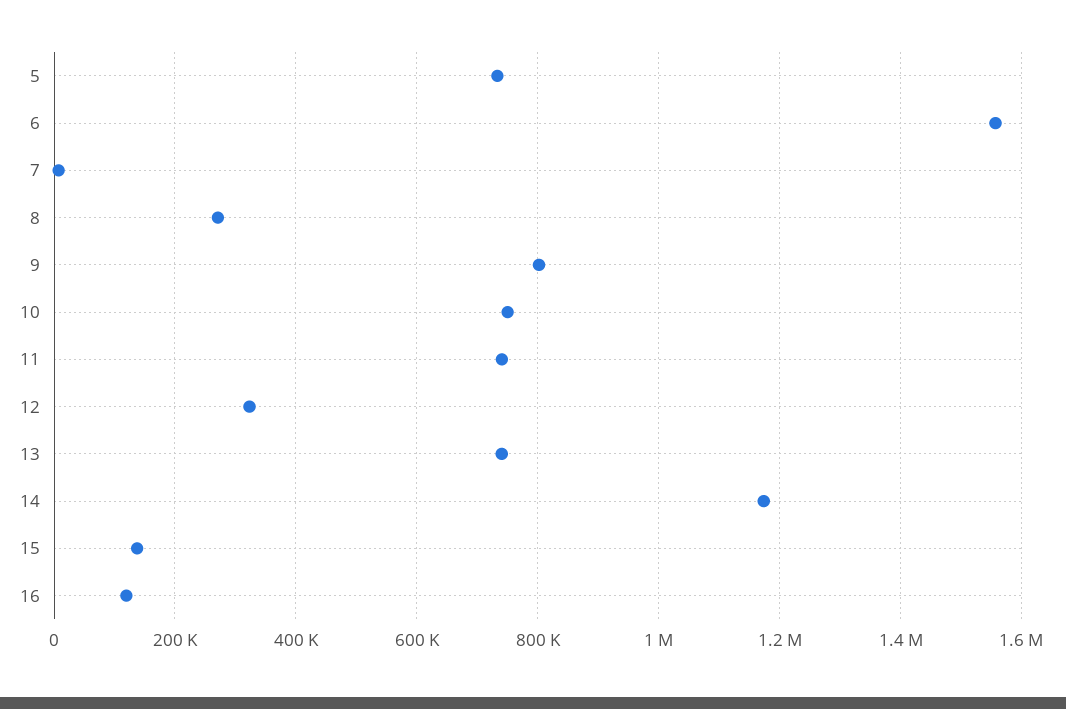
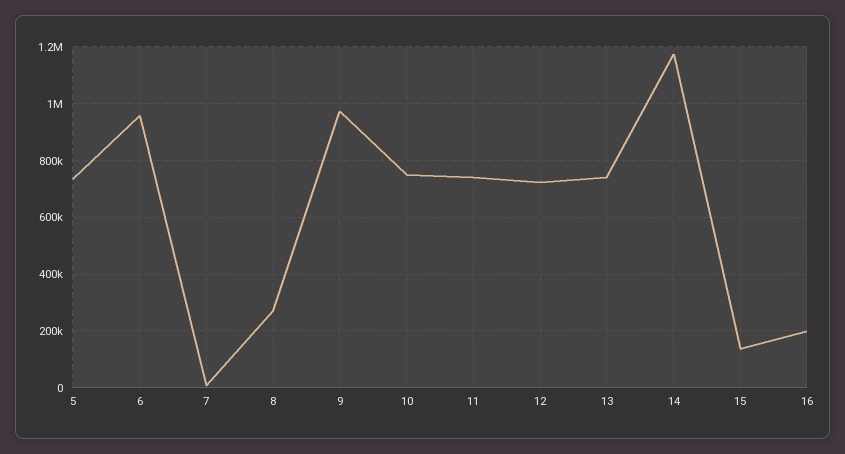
  {
    "5": 740000,
-   "6": 1560000,
+   "6": 950000,
    "7": 0,
    "8": 280000,
-   "9": 800000,
+   "9": 975000,
    "10": 760000,
    "11": 740000,
-   "12": 320000,
+   "12": 725000,
    "13": 740000,
    "14": 1180000,
    "15": 140000,
-   "16": 120000
+   "16": 200000
  }

